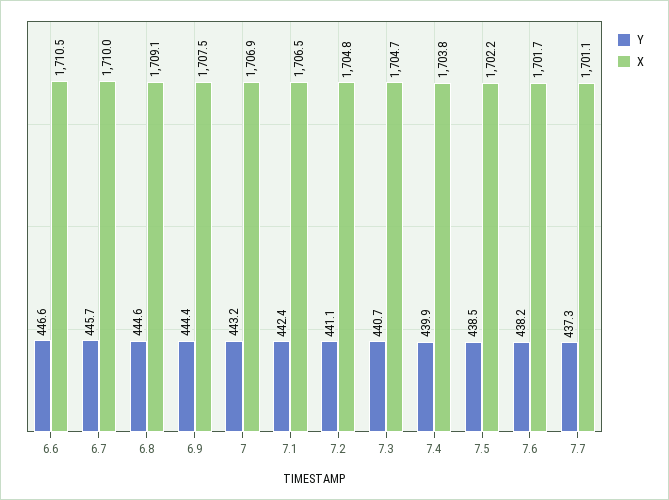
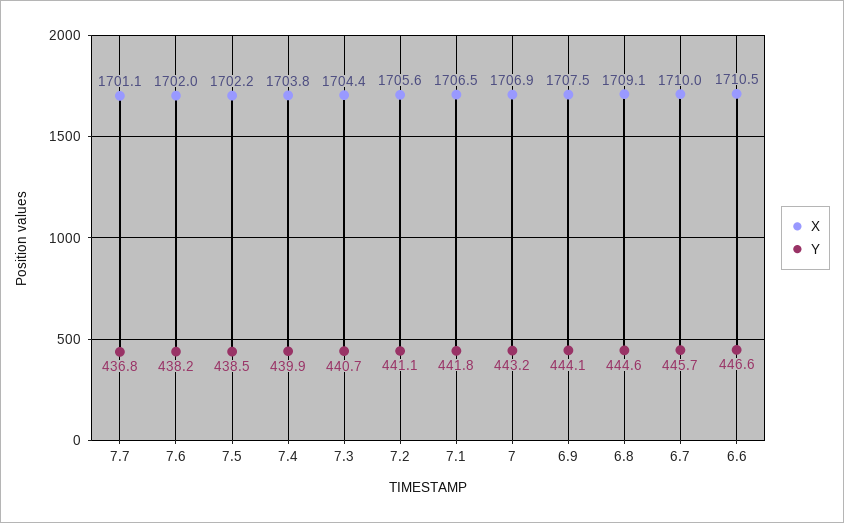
  {
    "Y": {
      "6.6": 446.6,
      "6.7": 445.7,
      "6.8": 444.6,
-     "6.9": 444.4,
+     "6.9": 444.1,
      "7": 443.2,
-     "7.1": 442.4,
+     "7.1": 441.8,
      "7.2": 441.1,
      "7.3": 440.7,
      "7.4": 439.9,
      "7.5": 438.5,
      "7.6": 438.2,
-     "7.7": 437.3
+     "7.7": 436.8
    },
    "X": {
      "6.6": 1710.5,
      "6.7": 1710,
      "6.8": 1709.1,
      "6.9": 1707.5,
      "7": 1706.9,
      "7.1": 1706.5,
-     "7.2": 1704.8,
+     "7.2": 1705.6,
-     "7.3": 1704.7,
+     "7.3": 1704.4,
      "7.4": 1703.8,
      "7.5": 1702.2,
-     "7.6": 1701.7,
+     "7.6": 1702,
      "7.7": 1701.1
    }
  }

